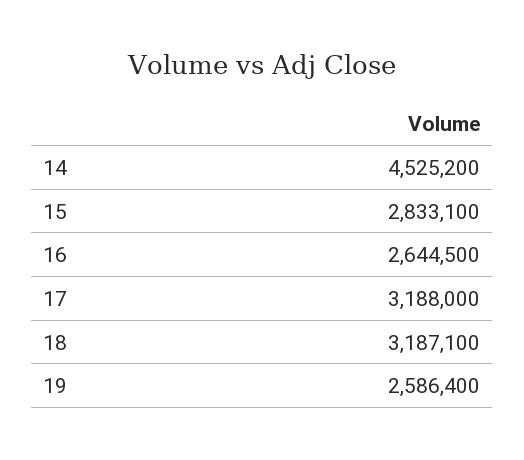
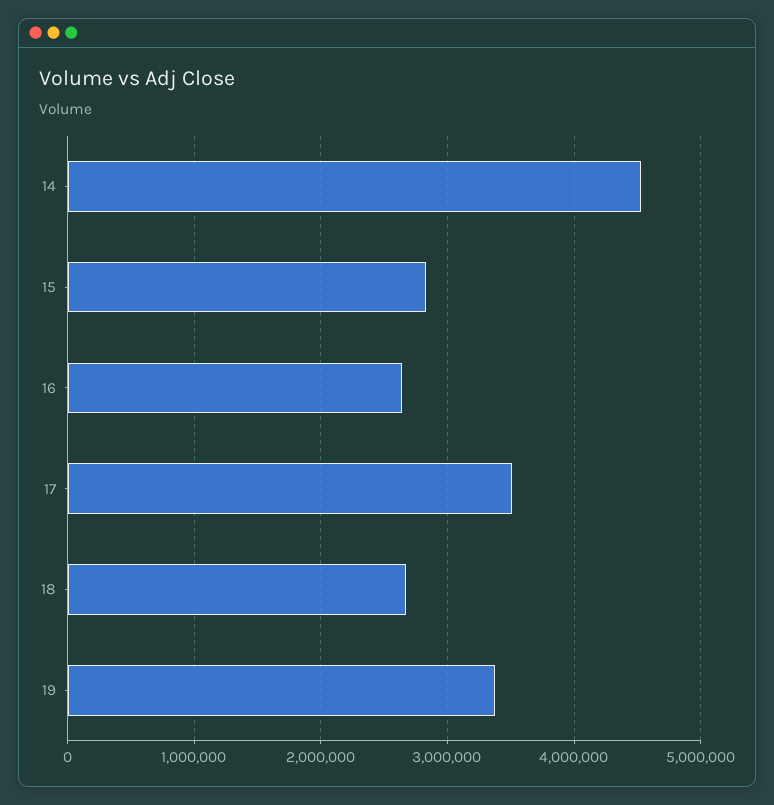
  {
    "14": 4525200,
    "15": 2833100,
    "16": 2644500,
-   "17": 3188000,
+   "17": 3500000,
-   "18": 3187100,
+   "18": 2700000,
-   "19": 2586400
+   "19": 3400000
  }

